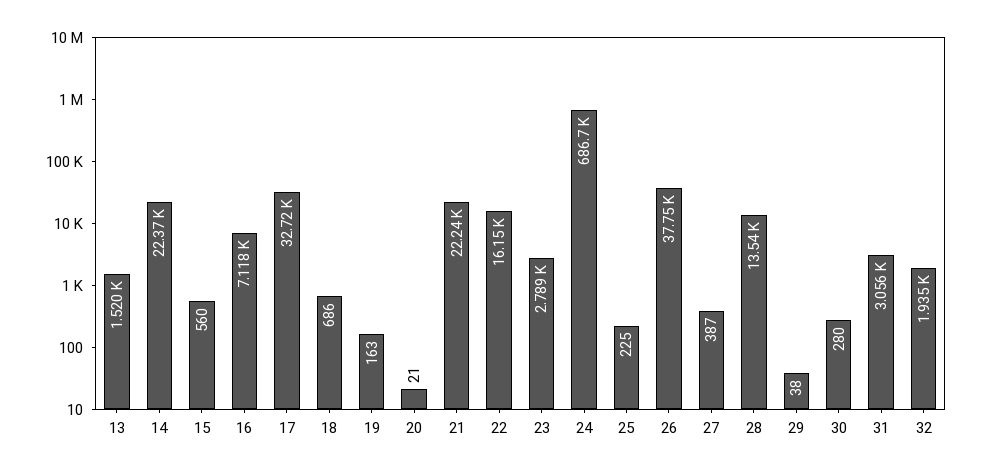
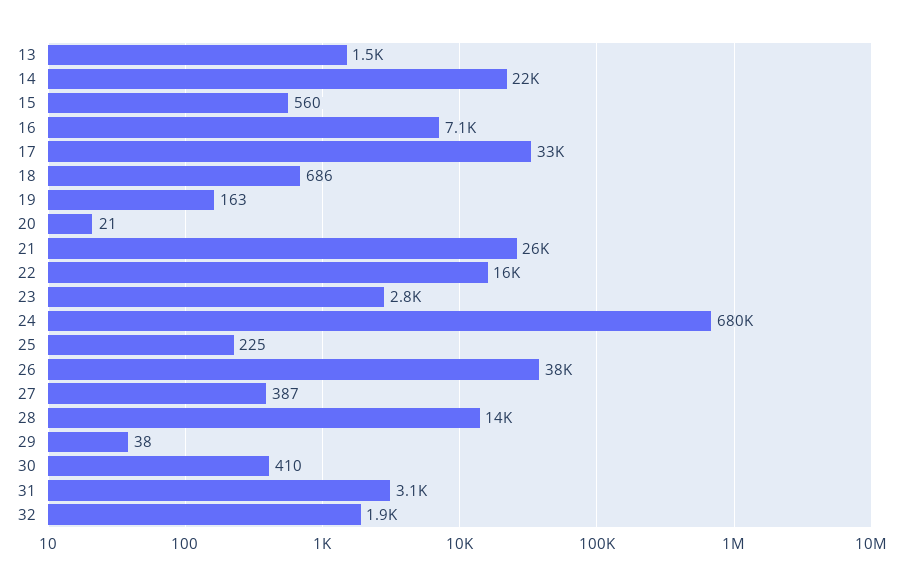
  {
    "13": 1520,
    "14": 22370,
    "15": 560,
    "16": 7118,
    "17": 32720,
    "18": 686,
    "19": 163,
    "20": 21,
-   "21": 22240,
+   "21": 26000,
    "22": 16150,
    "23": 2789,
-   "24": 686700,
+   "24": 680000,
    "25": 225,
    "26": 37750,
    "27": 387,
    "28": 13540,
    "29": 38,
-   "30": 280,
+   "30": 410,
    "31": 3056,
    "32": 1935
  }

